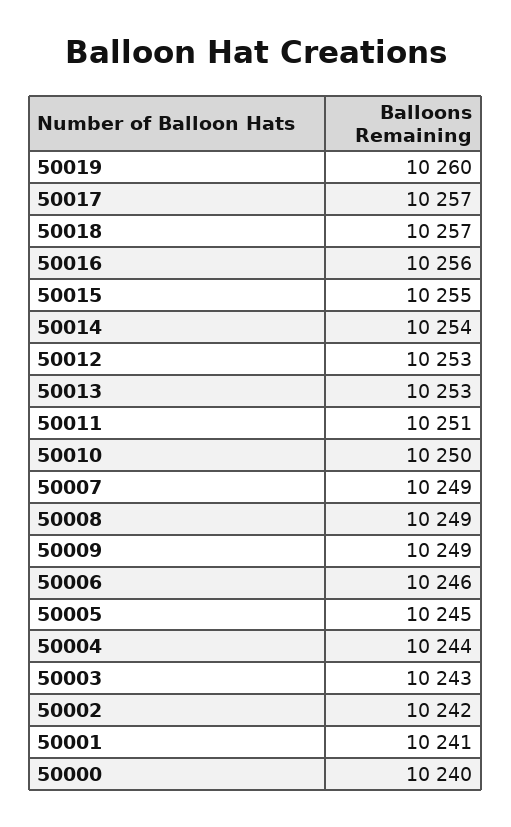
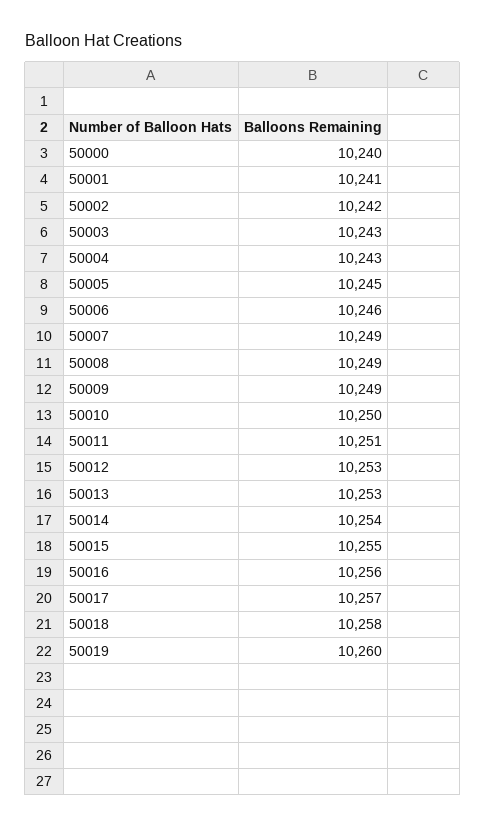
  {
    "50019": 10260,
    "50017": 10257,
-   "50018": 10257,
+   "50018": 10258,
    "50016": 10256,
    "50015": 10255,
    "50014": 10254,
    "50012": 10253,
    "50013": 10253,
    "50011": 10251,
    "50010": 10250,
    "50007": 10249,
    "50008": 10249,
    "50009": 10249,
    "50006": 10246,
    "50005": 10245,
-   "50004": 10244,
+   "50004": 10243,
    "50003": 10243,
    "50002": 10242,
    "50001": 10241,
    "50000": 10240
  }

